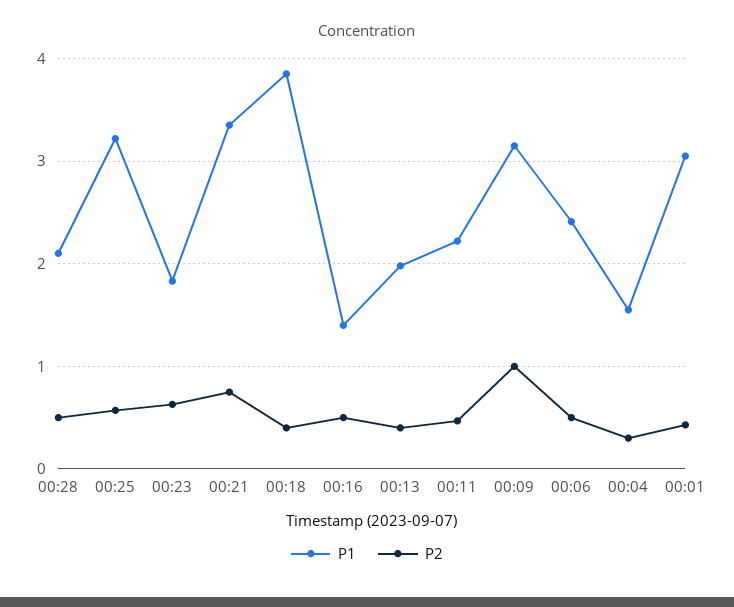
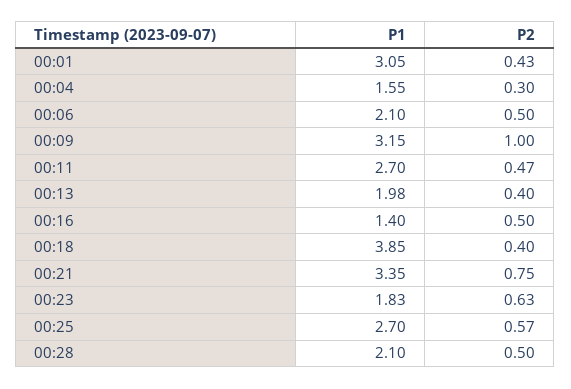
  {
    "P1": {
      "00:28": 2.1,
-     "00:25": 3.2,
+     "00:25": 2.7,
      "00:23": 1.83,
      "00:21": 3.35,
      "00:18": 3.85,
      "00:16": 1.4,
      "00:13": 1.98,
-     "00:11": 2.2,
+     "00:11": 2.7,
      "00:09": 3.15,
-     "00:06": 2.4,
+     "00:06": 2.1,
      "00:04": 1.55,
      "00:01": 3.05
    },
    "P2": {
      "00:28": 0.5,
      "00:25": 0.57,
      "00:23": 0.63,
      "00:21": 0.75,
      "00:18": 0.4,
      "00:16": 0.5,
      "00:13": 0.4,
      "00:11": 0.47,
      "00:09": 1,
      "00:06": 0.5,
      "00:04": 0.3,
      "00:01": 0.43
    }
  }

